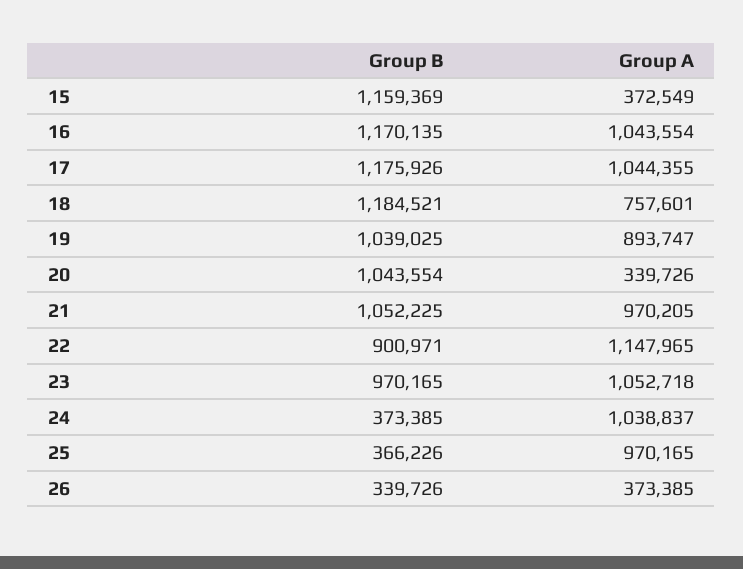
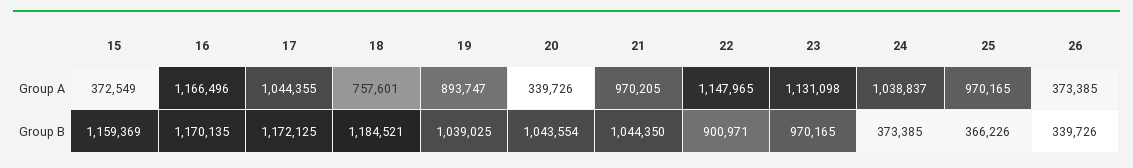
  {
    "Group B": {
      "15": 1159369,
      "16": 1170135,
-     "17": 1175926,
+     "17": 1172125,
      "18": 1184521,
      "19": 1039025,
      "20": 1043554,
-     "21": 1052225,
+     "21": 1044350,
      "22": 900971,
      "23": 970165,
      "24": 373385,
      "25": 366226,
      "26": 339726
    },
    "Group A": {
      "15": 372549,
-     "16": 1043554,
+     "16": 1166496,
      "17": 1044355,
      "18": 757601,
      "19": 893747,
      "20": 339726,
      "21": 970205,
      "22": 1147965,
-     "23": 1052718,
+     "23": 1131098,
      "24": 1038837,
      "25": 970165,
      "26": 373385
    }
  }

